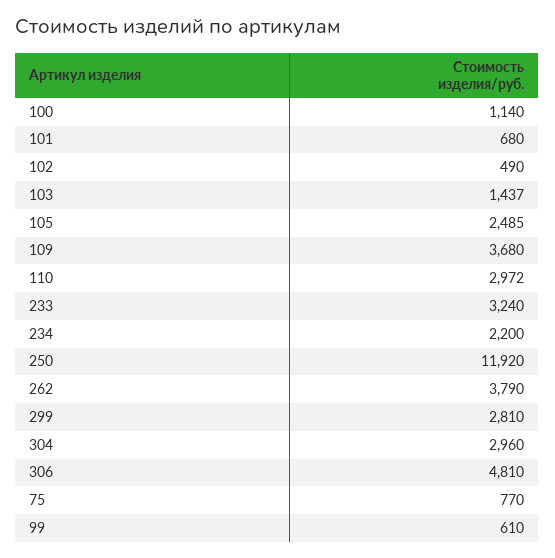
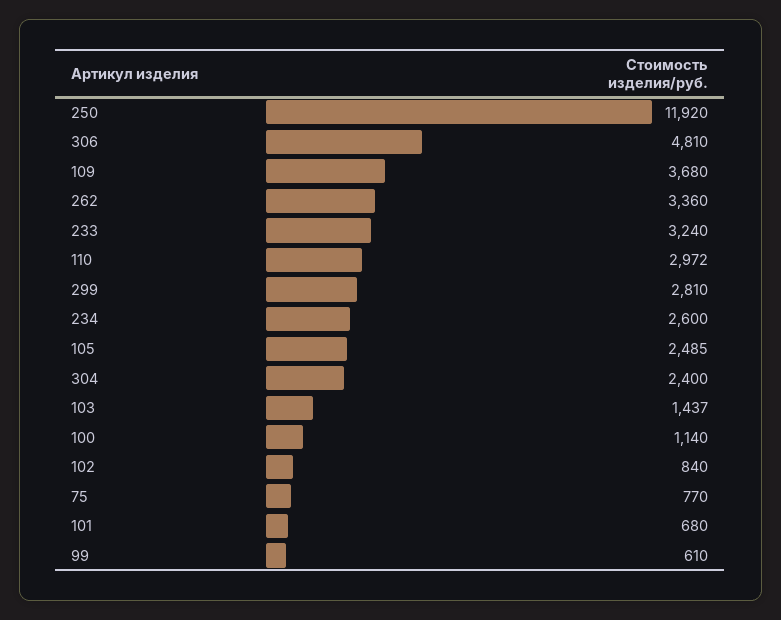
  {
    "100": 1140,
    "101": 680,
-   "102": 490,
+   "102": 840,
    "103": 1437,
    "105": 2485,
    "109": 3680,
    "110": 2972,
    "233": 3240,
-   "234": 2200,
+   "234": 2600,
    "250": 11920,
-   "262": 3790,
+   "262": 3360,
    "299": 2810,
-   "304": 2960,
+   "304": 2400,
    "306": 4810,
    "75": 770,
    "99": 610
  }

